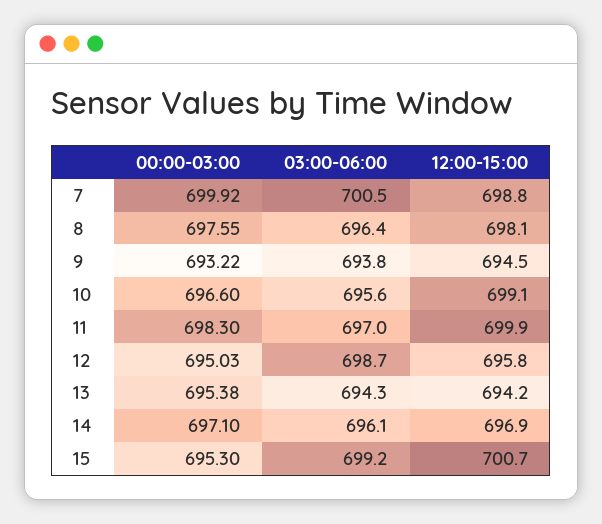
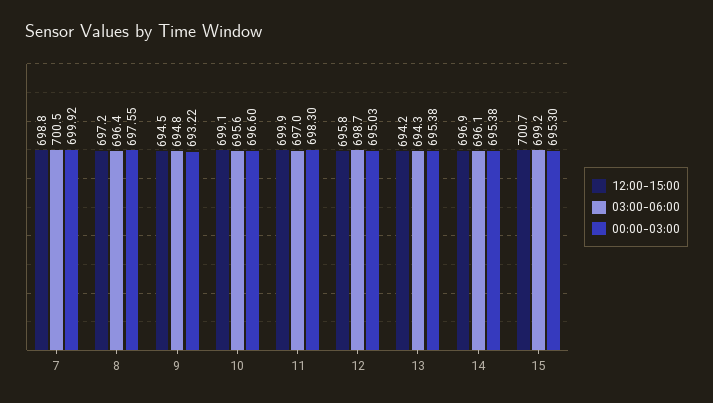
  {
    "00:00-03:00": {
      "7": 699.92,
      "8": 697.55,
      "9": 693.22,
      "10": 696.6,
      "11": 698.3,
      "12": 695.03,
      "13": 695.38,
-     "14": 697.1,
+     "14": 695.38,
      "15": 695.3
    },
    "03:00-06:00": {
      "7": 700.5,
      "8": 696.4,
-     "9": 693.8,
+     "9": 694.8,
      "10": 695.6,
      "11": 697,
      "12": 698.7,
      "13": 694.3,
      "14": 696.1,
      "15": 699.2
    },
    "12:00-15:00": {
      "7": 698.8,
-     "8": 698.1,
+     "8": 697.2,
      "9": 694.5,
      "10": 699.1,
      "11": 699.9,
      "12": 695.8,
      "13": 694.2,
      "14": 696.9,
      "15": 700.7
    }
  }

